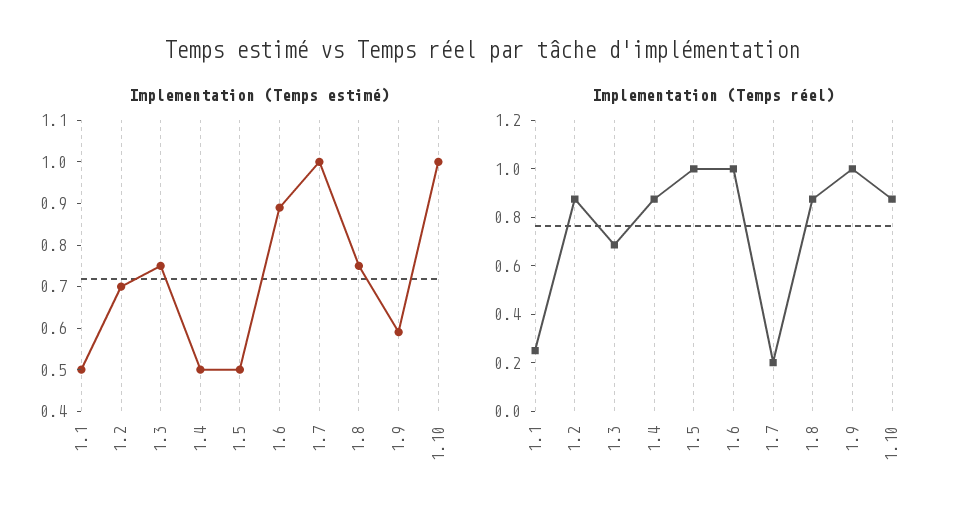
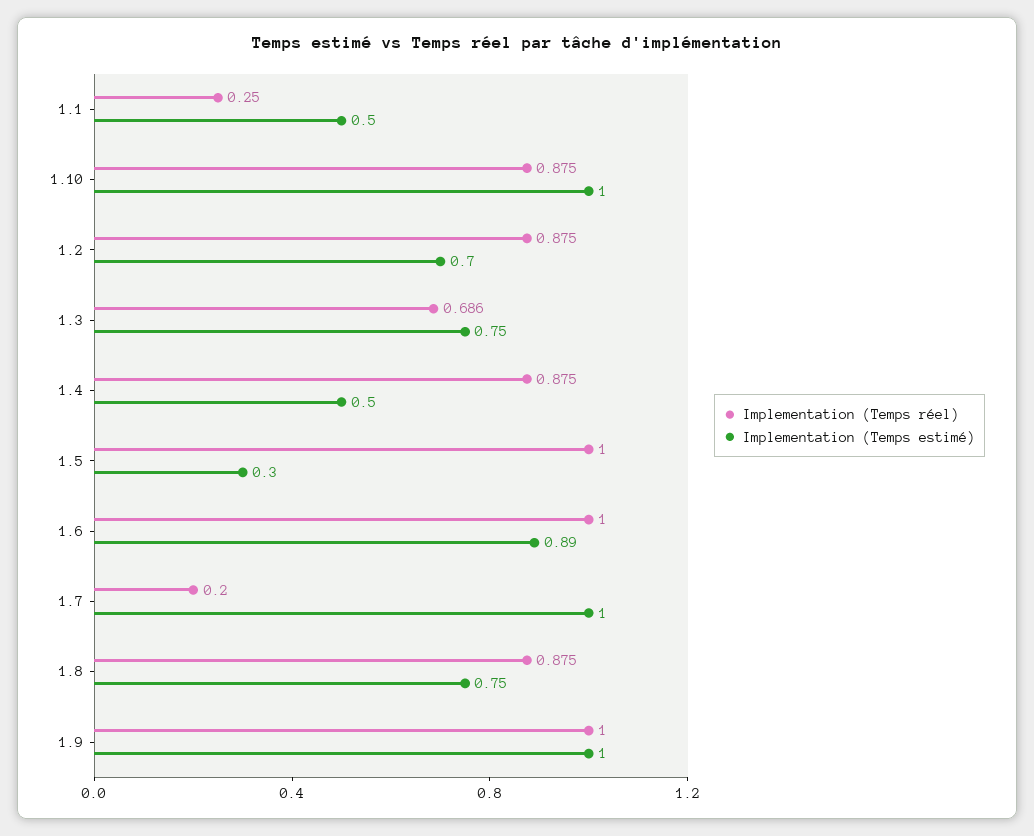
  {
    "Implementation (Temps estimé)": {
      "1.1": 0.5,
      "1.2": 0.7,
      "1.3": 0.75,
      "1.4": 0.5,
-     "1.5": 0.5,
+     "1.5": 0.3,
      "1.6": 0.89,
      "1.7": 1,
      "1.8": 0.75,
-     "1.9": 0.6,
+     "1.9": 1,
      "1.10": 1
    },
    "Implementation (Temps réel)": {
      "1.1": 0.25,
      "1.2": 0.875,
      "1.3": 0.686,
      "1.4": 0.875,
      "1.5": 1,
      "1.6": 1,
      "1.7": 0.2,
      "1.8": 0.875,
      "1.9": 1,
      "1.10": 0.875
    }
  }

